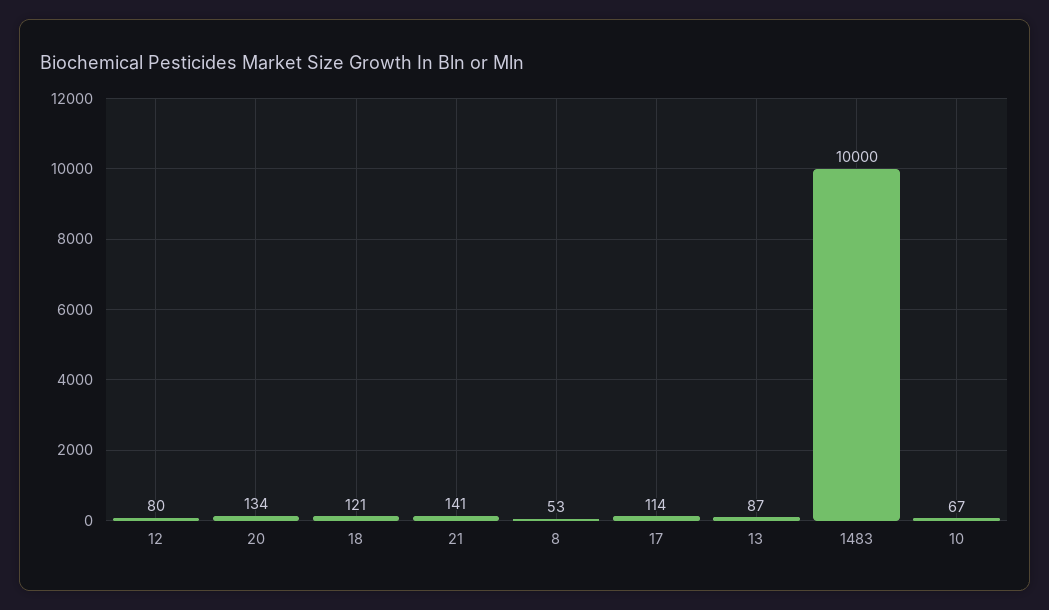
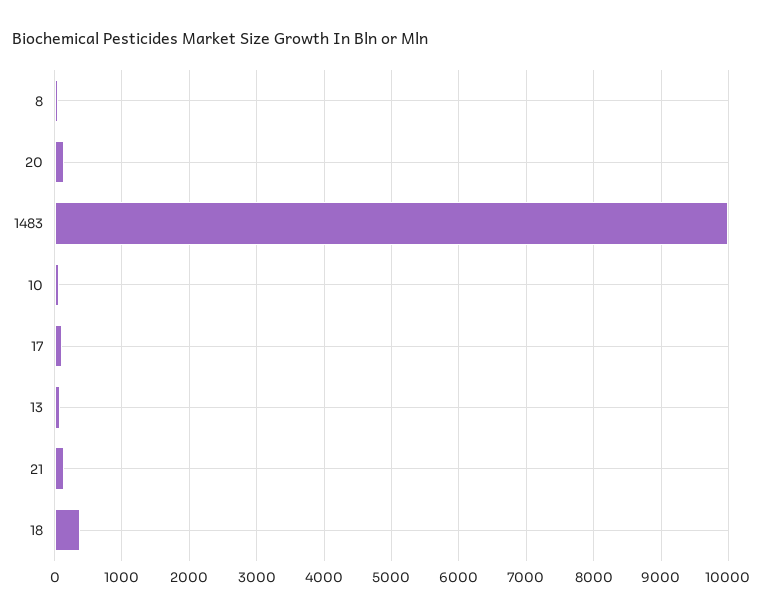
  {
-   "12": 80,
    "20": 134,
-   "18": 121,
+   "18": 400,
    "21": 141,
    "8": 53,
    "17": 114,
    "13": 87,
    "1483": 10000,
    "10": 67
  }

